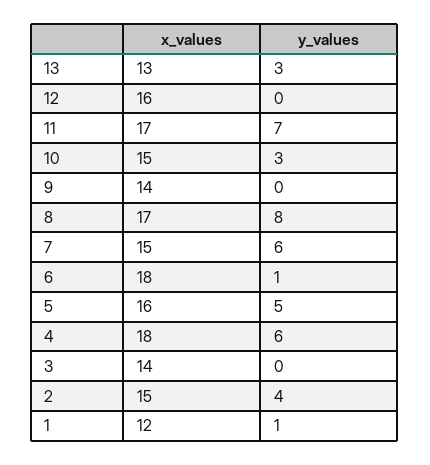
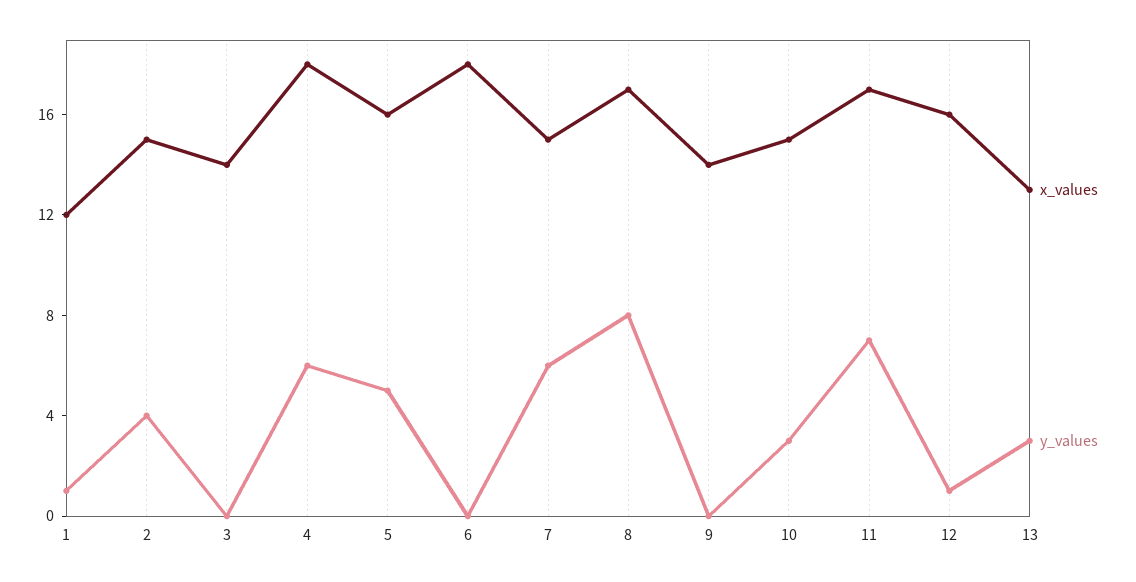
  {
    "x_values": {
      "13": 13,
      "12": 16,
      "11": 17,
      "10": 15,
      "9": 14,
      "8": 17,
      "7": 15,
      "6": 18,
      "5": 16,
      "4": 18,
      "3": 14,
      "2": 15,
      "1": 12
    },
    "y_values": {
      "13": 3,
-     "12": 0,
+     "12": 1,
      "11": 7,
      "10": 3,
      "9": 0,
      "8": 8,
      "7": 6,
-     "6": 1,
+     "6": 0,
      "5": 5,
      "4": 6,
      "3": 0,
      "2": 4,
      "1": 1
    }
  }

